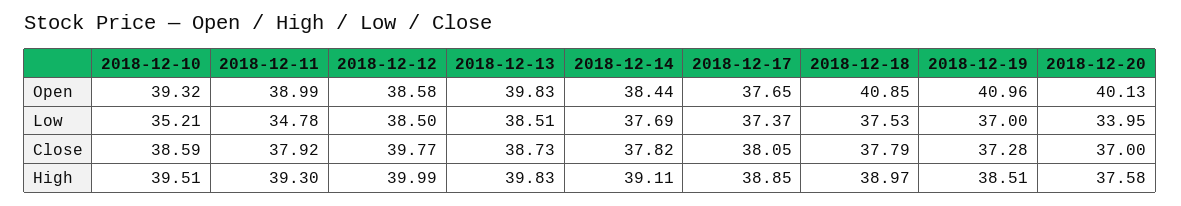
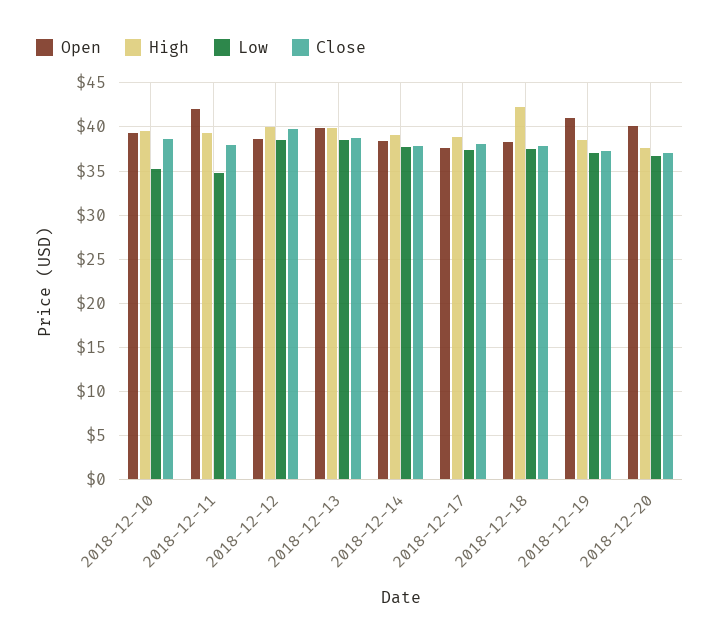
  {
    "Open": {
      "2018-12-10": 39.32,
-     "2018-12-11": 38.99,
+     "2018-12-11": 42,
      "2018-12-12": 38.58,
      "2018-12-13": 39.83,
      "2018-12-14": 38.44,
      "2018-12-17": 37.65,
-     "2018-12-18": 40.85,
+     "2018-12-18": 38,
      "2018-12-19": 40.96,
      "2018-12-20": 40.13
    },
    "Low": {
      "2018-12-10": 35.21,
      "2018-12-11": 34.78,
      "2018-12-12": 38.5,
      "2018-12-13": 38.51,
      "2018-12-14": 37.69,
      "2018-12-17": 37.37,
      "2018-12-18": 37.53,
      "2018-12-19": 37,
-     "2018-12-20": 33.95
+     "2018-12-20": 37
    },
    "Close": {
      "2018-12-10": 38.59,
      "2018-12-11": 37.92,
      "2018-12-12": 39.77,
      "2018-12-13": 38.73,
      "2018-12-14": 37.82,
      "2018-12-17": 38.05,
      "2018-12-18": 37.79,
      "2018-12-19": 37.28,
      "2018-12-20": 37
    },
    "High": {
      "2018-12-10": 39.51,
      "2018-12-11": 39.3,
      "2018-12-12": 39.99,
      "2018-12-13": 39.83,
      "2018-12-14": 39.11,
      "2018-12-17": 38.85,
-     "2018-12-18": 38.97,
+     "2018-12-18": 42,
      "2018-12-19": 38.51,
      "2018-12-20": 37.58
    }
  }

